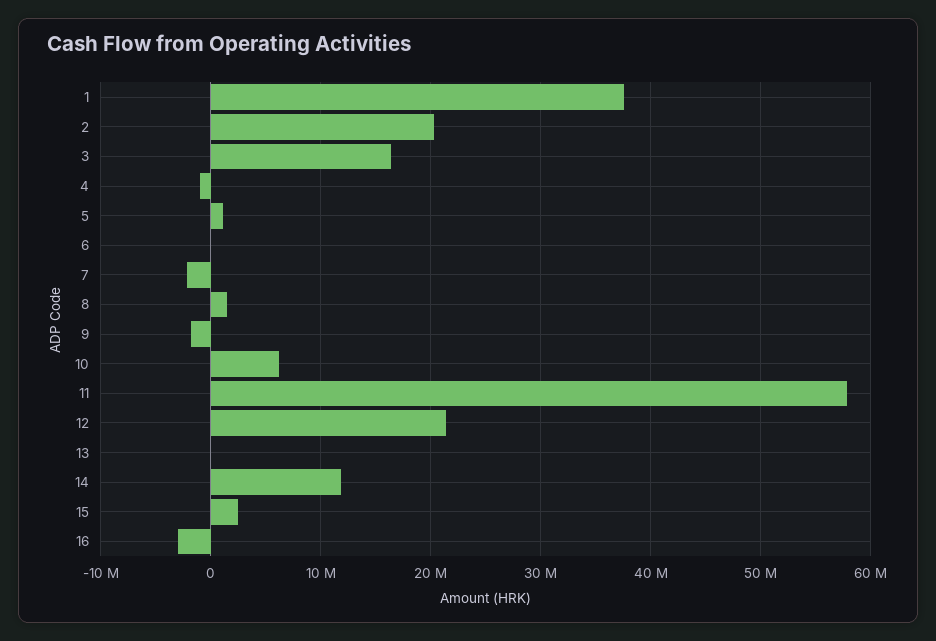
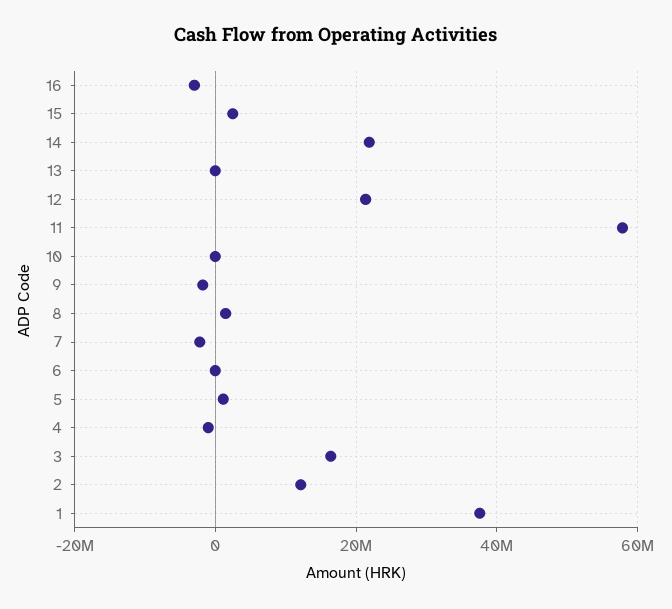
  {
    "1": 38000000,
-   "2": 20000000,
+   "2": 12000000,
    "3": 16000000,
    "4": -1000000,
    "5": 1000000,
    "6": 0,
    "7": -2000000,
    "8": 1000000,
    "9": -2000000,
-   "10": 6000000,
+   "10": 0,
    "11": 58000000,
    "12": 21000000,
    "13": 0,
-   "14": 12000000,
+   "14": 22000000,
    "15": 2000000,
    "16": -3000000
  }

